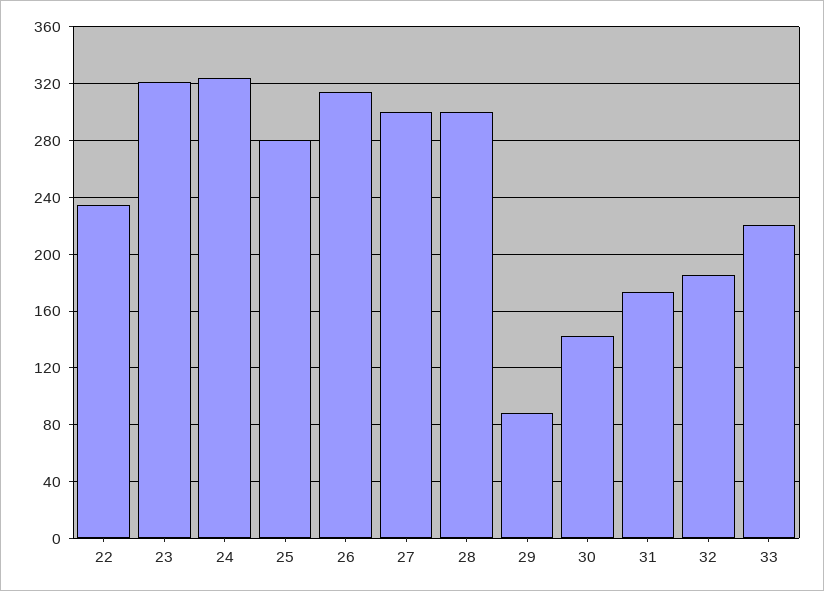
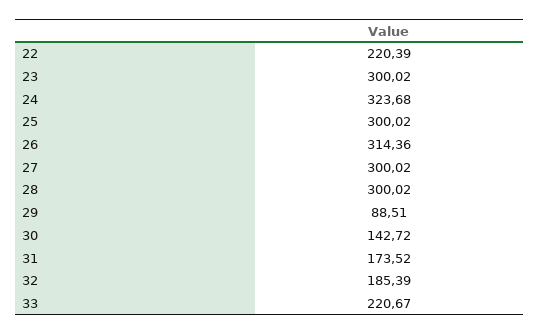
  {
-   "22": 235,
+   "22": 220.39,
-   "23": 320,
+   "23": 300.02,
    "24": 323.68,
-   "25": 280,
+   "25": 300.02,
    "26": 314.36,
    "27": 300.02,
    "28": 300.02,
    "29": 88.51,
    "30": 142.72,
    "31": 173.52,
    "32": 185.39,
    "33": 220.67
  }

